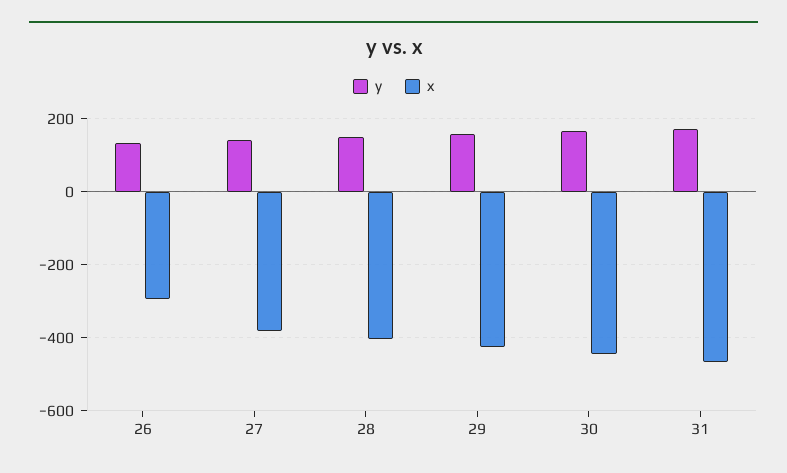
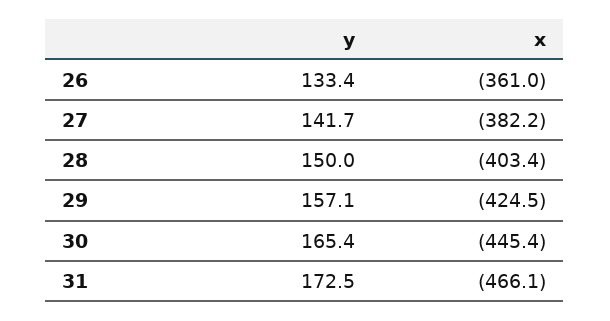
  {
    "y": {
      "26": 133.4,
      "27": 141.7,
      "28": 150,
      "29": 157.1,
      "30": 165.4,
      "31": 172.5
    },
    "x": {
-     "26": -300,
+     "26": -361,
      "27": -382.2,
      "28": -403.4,
      "29": -424.5,
      "30": -445.4,
      "31": -466.1
    }
  }

